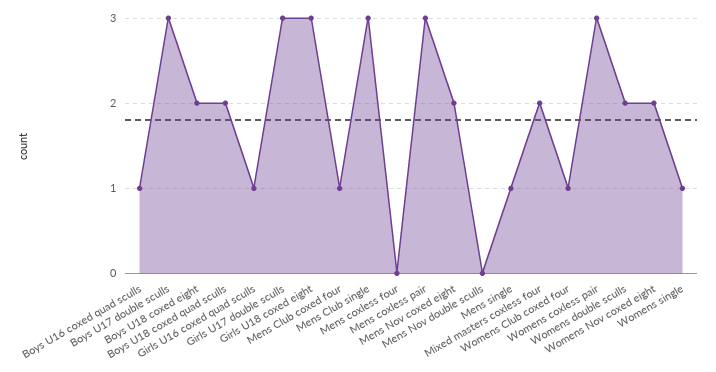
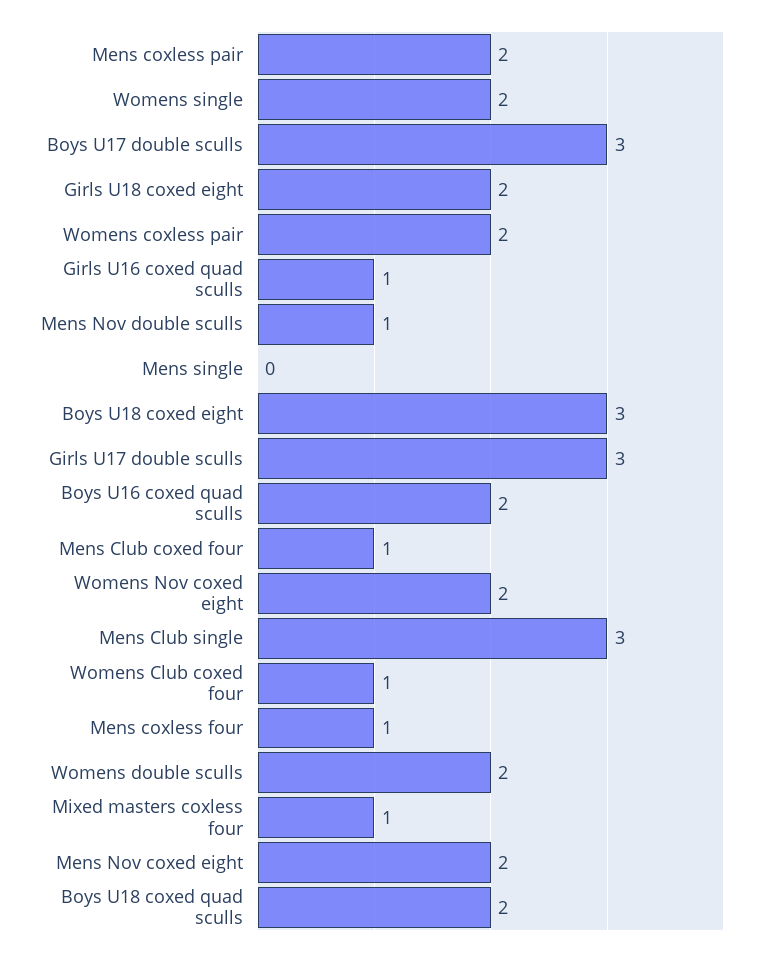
  {
-   "Boys U16 coxed quad sculls": 1,
+   "Boys U16 coxed quad sculls": 2,
    "Boys U17 double sculls": 3,
-   "Boys U18 coxed eight": 2,
+   "Boys U18 coxed eight": 3,
    "Boys U18 coxed quad sculls": 2,
    "Girls U16 coxed quad sculls": 1,
    "Girls U17 double sculls": 3,
-   "Girls U18 coxed eight": 3,
+   "Girls U18 coxed eight": 2,
    "Mens Club coxed four": 1,
    "Mens Club single": 3,
-   "Mens coxless four": 0,
+   "Mens coxless four": 1,
-   "Mens coxless pair": 3,
+   "Mens coxless pair": 2,
    "Mens Nov coxed eight": 2,
-   "Mens Nov double sculls": 0,
+   "Mens Nov double sculls": 1,
-   "Mens single": 1,
+   "Mens single": 0,
-   "Mixed masters coxless four": 2,
+   "Mixed masters coxless four": 1,
    "Womens Club coxed four": 1,
-   "Womens coxless pair": 3,
+   "Womens coxless pair": 2,
    "Womens double sculls": 2,
    "Womens Nov coxed eight": 2,
-   "Womens single": 1
+   "Womens single": 2
  }

